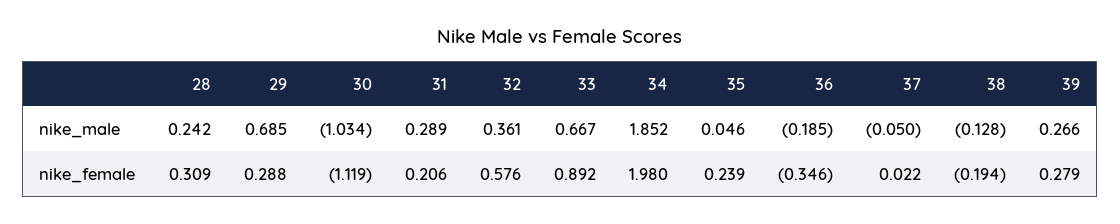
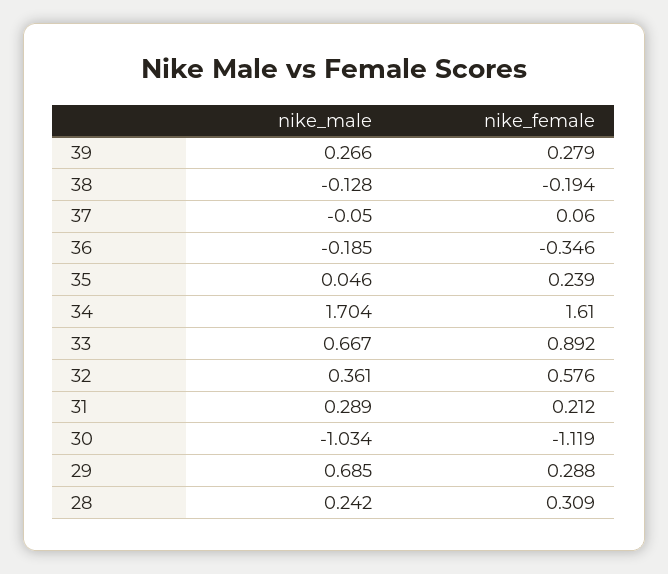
  {
    "28": {
      "nike_male": 0.242,
      "nike_female": 0.309
    },
    "29": {
      "nike_male": 0.685,
      "nike_female": 0.288
    },
    "30": {
      "nike_male": -1.034,
      "nike_female": -1.119
    },
    "31": {
      "nike_male": 0.289,
-     "nike_female": 0.206
+     "nike_female": 0.212
    },
    "32": {
      "nike_male": 0.361,
      "nike_female": 0.576
    },
    "33": {
      "nike_male": 0.667,
      "nike_female": 0.892
    },
    "34": {
-     "nike_male": 1.852,
+     "nike_male": 1.704,
-     "nike_female": 1.98
+     "nike_female": 1.61
    },
    "35": {
      "nike_male": 0.046,
      "nike_female": 0.239
    },
    "36": {
      "nike_male": -0.185,
      "nike_female": -0.346
    },
    "37": {
      "nike_male": -0.05,
-     "nike_female": 0.022
+     "nike_female": 0.06
    },
    "38": {
      "nike_male": -0.128,
      "nike_female": -0.194
    },
    "39": {
      "nike_male": 0.266,
      "nike_female": 0.279
    }
  }

